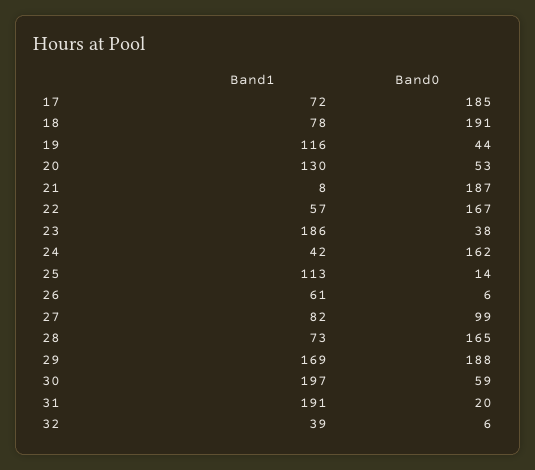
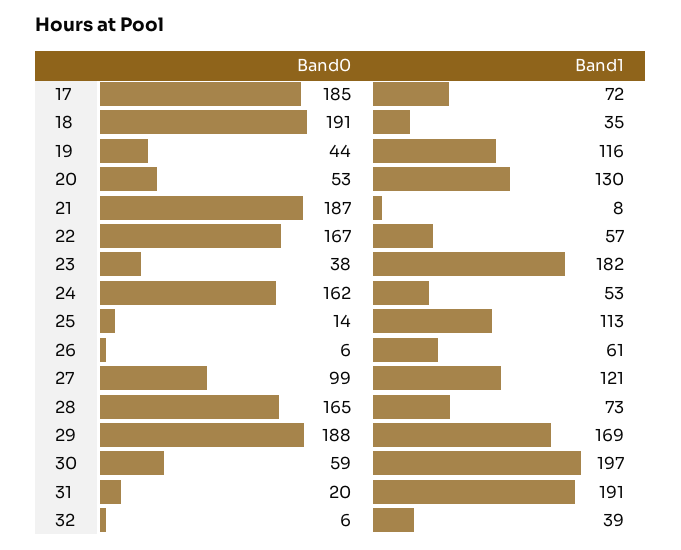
  {
    "Band1": {
      "17": 72,
-     "18": 78,
+     "18": 35,
      "19": 116,
      "20": 130,
      "21": 8,
      "22": 57,
-     "23": 186,
+     "23": 182,
-     "24": 42,
+     "24": 53,
      "25": 113,
      "26": 61,
-     "27": 82,
+     "27": 121,
      "28": 73,
      "29": 169,
      "30": 197,
      "31": 191,
      "32": 39
    },
    "Band0": {
      "17": 185,
      "18": 191,
      "19": 44,
      "20": 53,
      "21": 187,
      "22": 167,
      "23": 38,
      "24": 162,
      "25": 14,
      "26": 6,
      "27": 99,
      "28": 165,
      "29": 188,
      "30": 59,
      "31": 20,
      "32": 6
    }
  }

